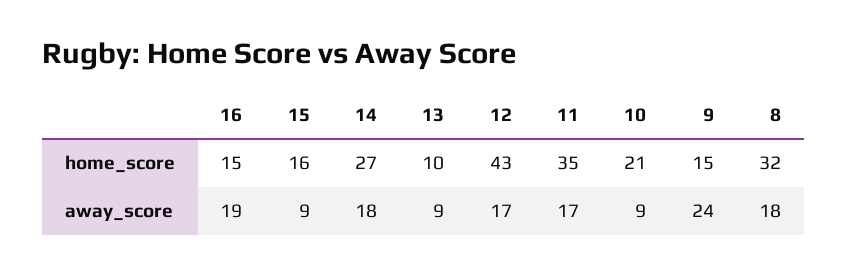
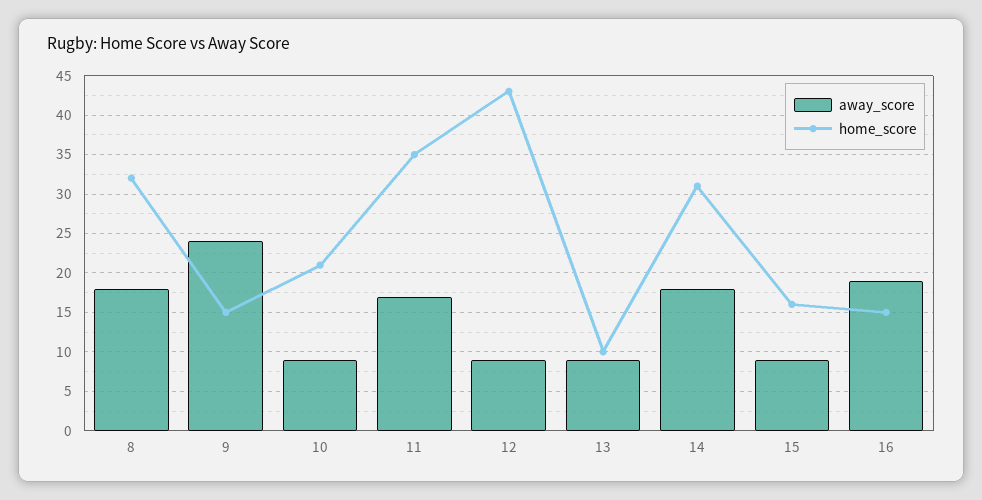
  {
    "home_score": {
      "16": 15,
      "15": 16,
-     "14": 27,
+     "14": 31,
      "13": 10,
      "12": 43,
      "11": 35,
      "10": 21,
      "9": 15,
      "8": 32
    },
    "away_score": {
      "16": 19,
      "15": 9,
      "14": 18,
      "13": 9,
-     "12": 17,
+     "12": 9,
      "11": 17,
      "10": 9,
      "9": 24,
      "8": 18
    }
  }

